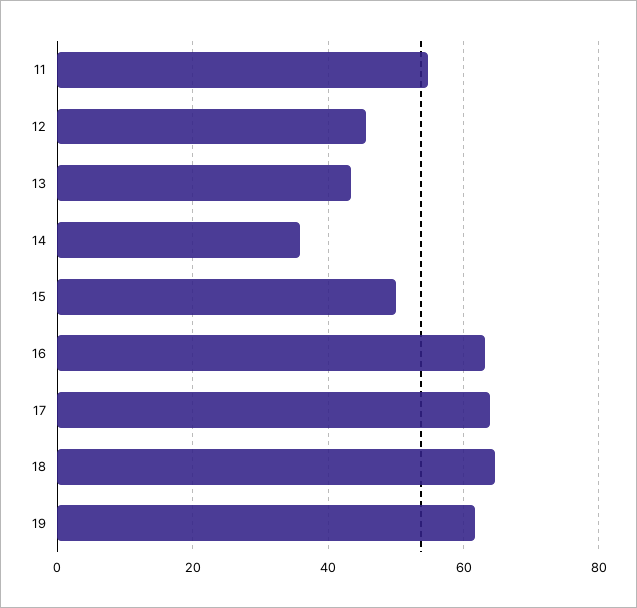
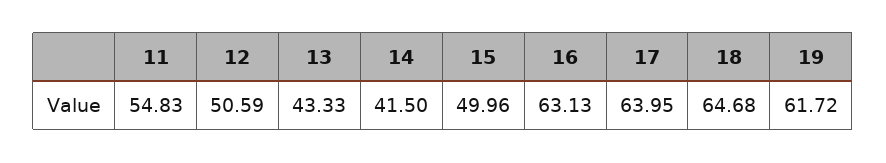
  {
    "11": 54.83,
-   "12": 46,
+   "12": 50.59,
    "13": 43.33,
-   "14": 36,
+   "14": 41.5,
    "15": 49.96,
    "16": 63.13,
    "17": 63.95,
    "18": 64.68,
    "19": 61.72
  }

